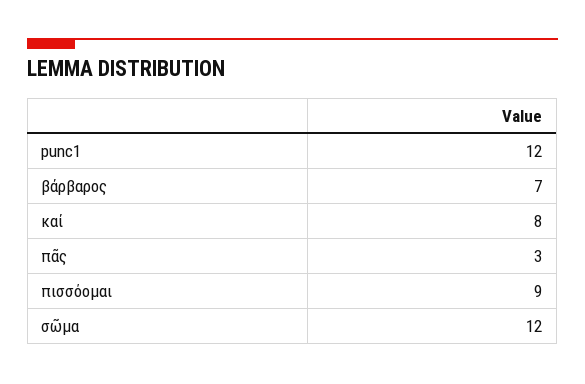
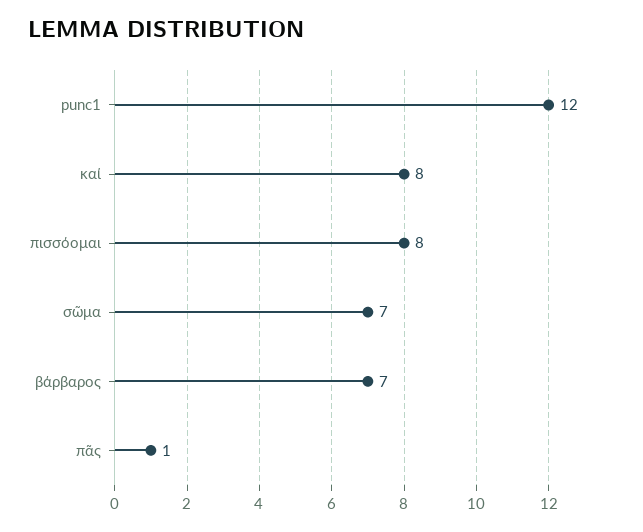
  {
    "punc1": 12,
    "βάρβαρος": 7,
    "καί": 8,
-   "πᾶς": 3,
+   "πᾶς": 1,
-   "πισσόομαι": 9,
+   "πισσόομαι": 8,
-   "σῶμα": 12
+   "σῶμα": 7
  }

